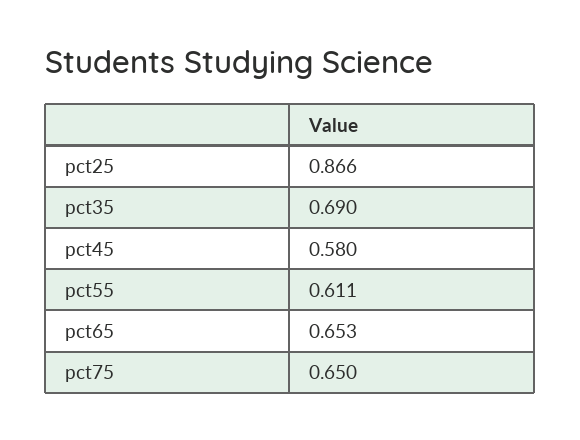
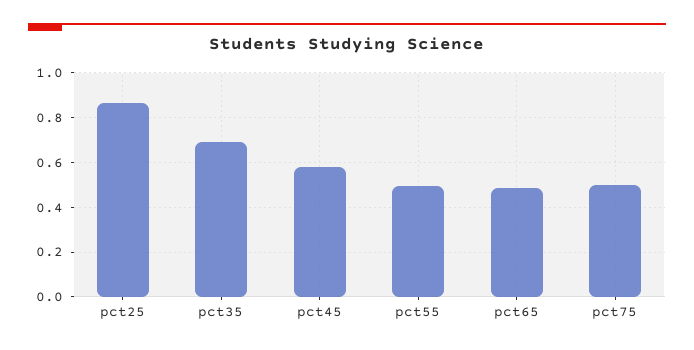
  {
    "pct25": 0.866,
    "pct35": 0.69,
    "pct45": 0.58,
-   "pct55": 0.611,
+   "pct55": 0.5,
-   "pct65": 0.653,
+   "pct65": 0.5,
-   "pct75": 0.65
+   "pct75": 0.5
  }

